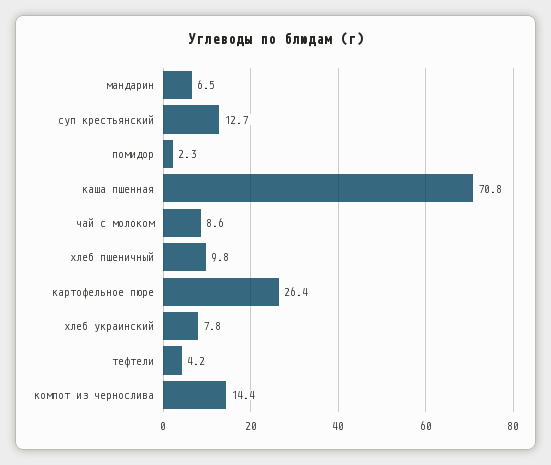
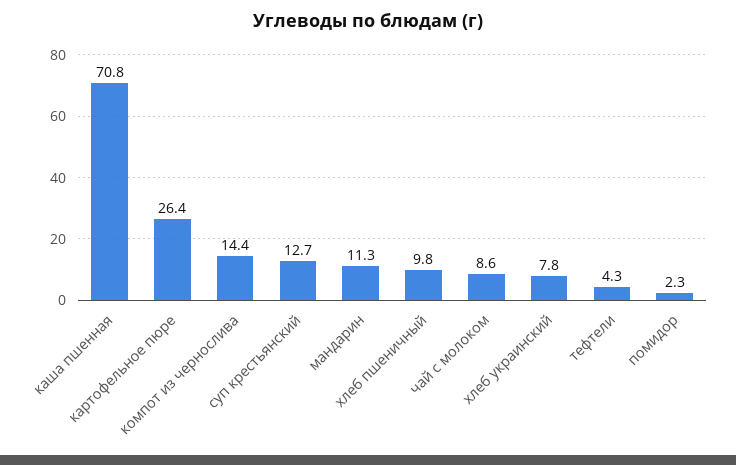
  {
-   "мандарин": 6.5,
+   "мандарин": 11.3,
    "суп крестьянский": 12.7,
    "помидор": 2.3,
    "каша пшенная": 70.8,
    "чай с молоком": 8.6,
    "хлеб пшеничный": 9.8,
    "картофельное пюре": 26.4,
    "хлеб украинский": 7.8,
-   "тефтели": 4.2,
+   "тефтели": 4.3,
    "компот из чернослива": 14.4
  }

